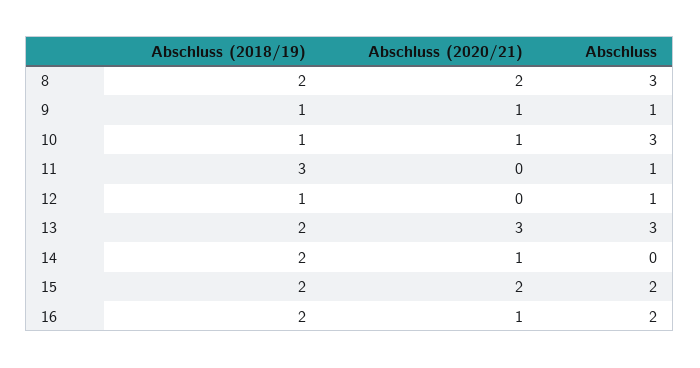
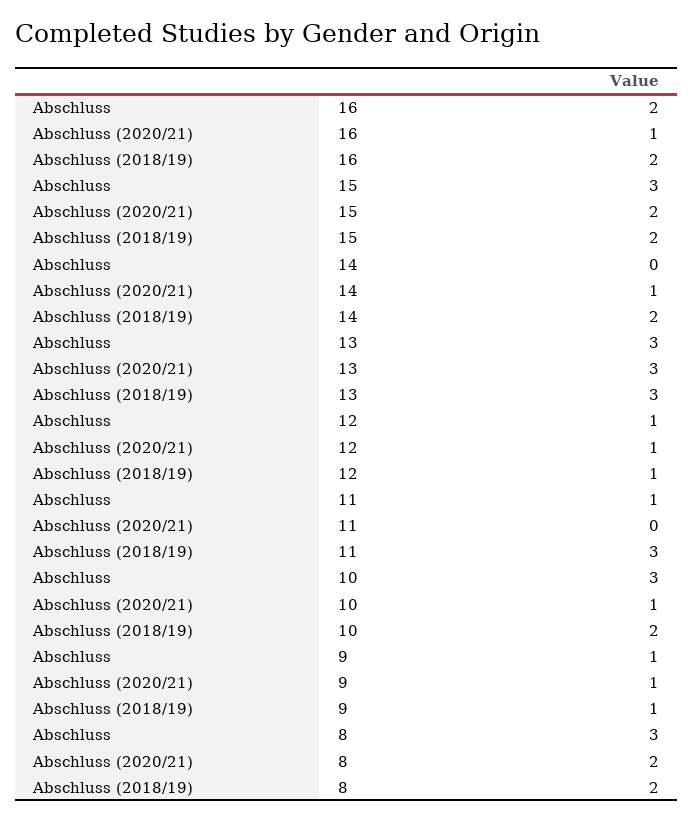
  {
    "Abschluss (2018/19)": {
      "8": 2,
      "9": 1,
-     "10": 1,
+     "10": 2,
      "11": 3,
      "12": 1,
-     "13": 2,
+     "13": 3,
      "14": 2,
      "15": 2,
      "16": 2
    },
    "Abschluss (2020/21)": {
      "8": 2,
      "9": 1,
      "10": 1,
      "11": 0,
-     "12": 0,
+     "12": 1,
      "13": 3,
      "14": 1,
      "15": 2,
      "16": 1
    },
    "Abschluss": {
      "8": 3,
      "9": 1,
      "10": 3,
      "11": 1,
      "12": 1,
      "13": 3,
      "14": 0,
-     "15": 2,
+     "15": 3,
      "16": 2
    }
  }

